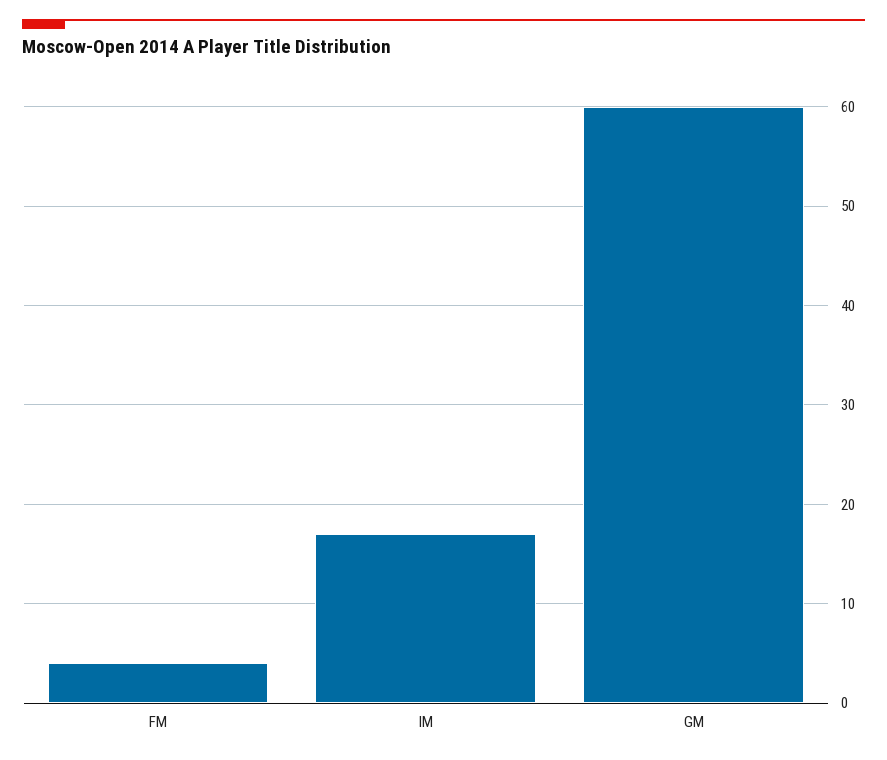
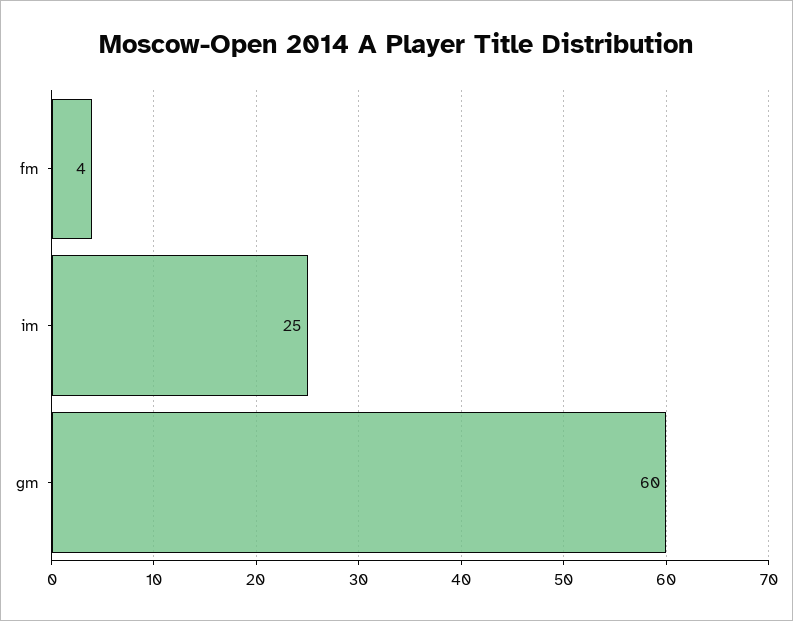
  {
    "FM": 4,
-   "IM": 17,
+   "IM": 25,
    "GM": 60
  }

